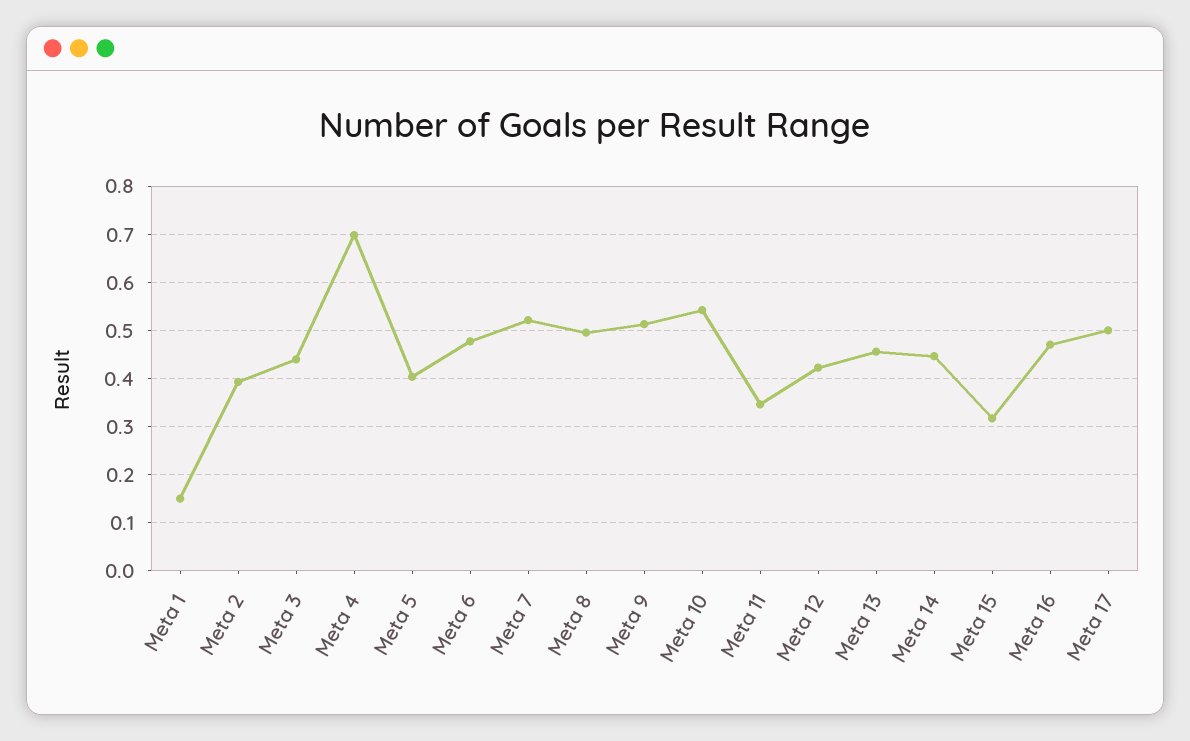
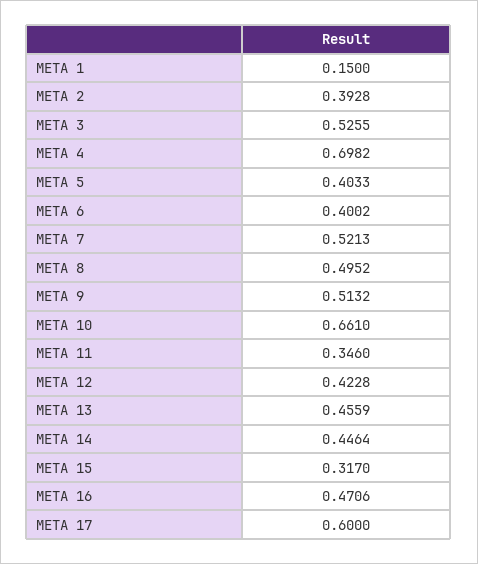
  {
    "Meta 1": 0.15,
    "Meta 2": 0.3928,
-   "Meta 3": 0.44,
+   "Meta 3": 0.5255,
    "Meta 4": 0.6982,
    "Meta 5": 0.4033,
-   "Meta 6": 0.48,
+   "Meta 6": 0.4002,
    "Meta 7": 0.5213,
    "Meta 8": 0.4952,
    "Meta 9": 0.5132,
-   "Meta 10": 0.54,
+   "Meta 10": 0.661,
    "Meta 11": 0.346,
    "Meta 12": 0.4228,
    "Meta 13": 0.4559,
    "Meta 14": 0.4464,
    "Meta 15": 0.317,
    "Meta 16": 0.4706,
-   "Meta 17": 0.5
+   "Meta 17": 0.6
  }

